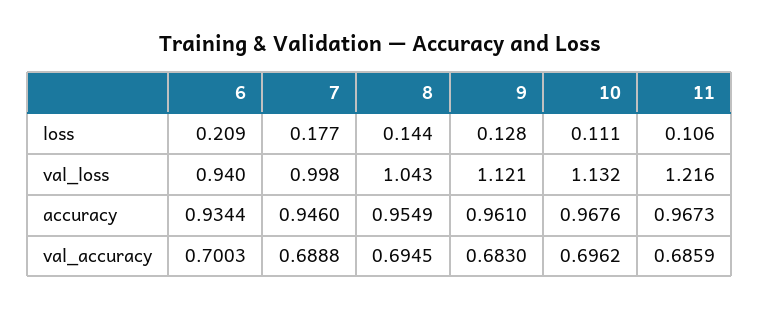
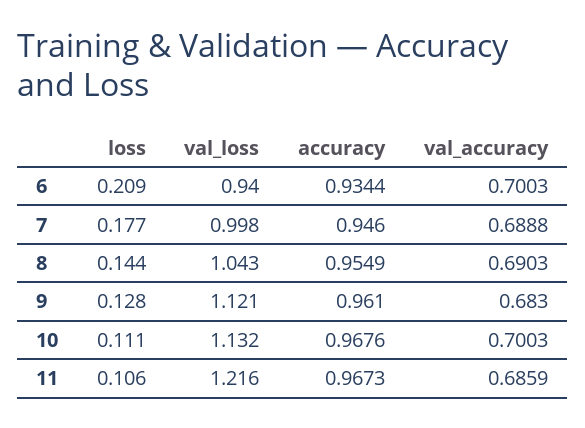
  {
    "6": {
      "loss": 0.209,
      "val_loss": 0.94,
      "accuracy": 0.9344,
      "val_accuracy": 0.7003
    },
    "7": {
      "loss": 0.177,
      "val_loss": 0.998,
      "accuracy": 0.946,
      "val_accuracy": 0.6888
    },
    "8": {
      "loss": 0.144,
      "val_loss": 1.043,
      "accuracy": 0.9549,
-     "val_accuracy": 0.6945
+     "val_accuracy": 0.6903
    },
    "9": {
      "loss": 0.128,
      "val_loss": 1.121,
      "accuracy": 0.961,
      "val_accuracy": 0.683
    },
    "10": {
      "loss": 0.111,
      "val_loss": 1.132,
      "accuracy": 0.9676,
-     "val_accuracy": 0.6962
+     "val_accuracy": 0.7003
    },
    "11": {
      "loss": 0.106,
      "val_loss": 1.216,
      "accuracy": 0.9673,
      "val_accuracy": 0.6859
    }
  }

